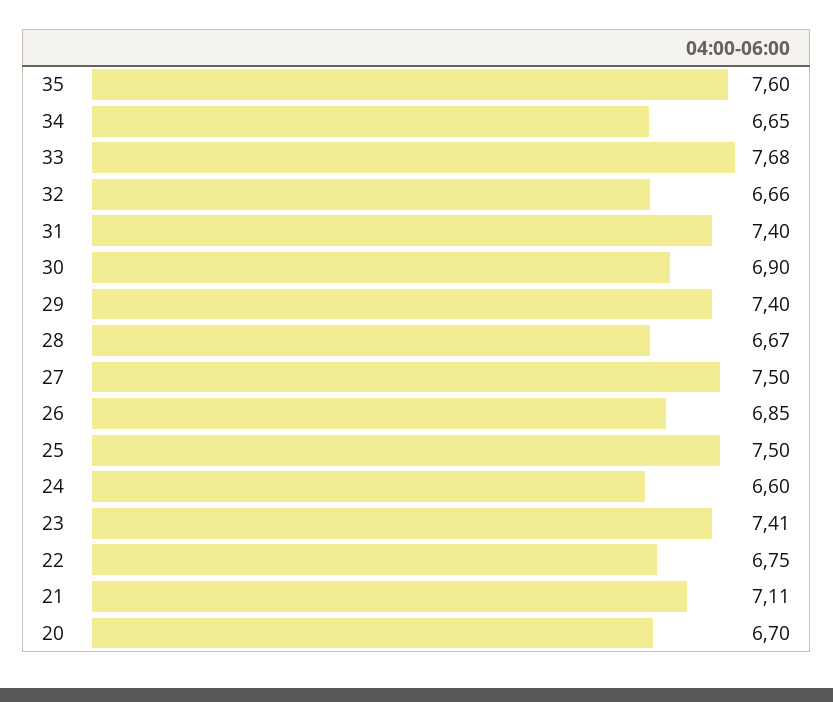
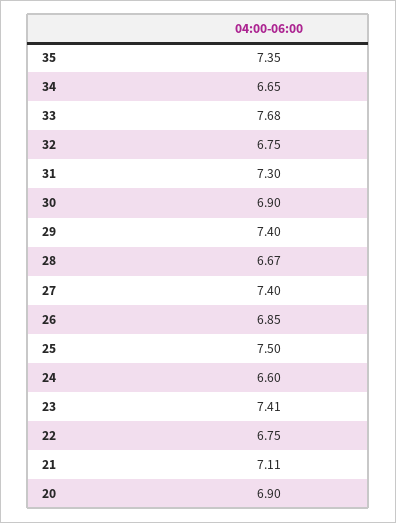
  {
-   "35": 7.6,
+   "35": 7.35,
    "34": 6.65,
    "33": 7.68,
-   "32": 6.66,
+   "32": 6.75,
-   "31": 7.4,
+   "31": 7.3,
    "30": 6.9,
    "29": 7.4,
    "28": 6.67,
-   "27": 7.5,
+   "27": 7.4,
    "26": 6.85,
    "25": 7.5,
    "24": 6.6,
    "23": 7.41,
    "22": 6.75,
    "21": 7.11,
-   "20": 6.7
+   "20": 6.9
  }

